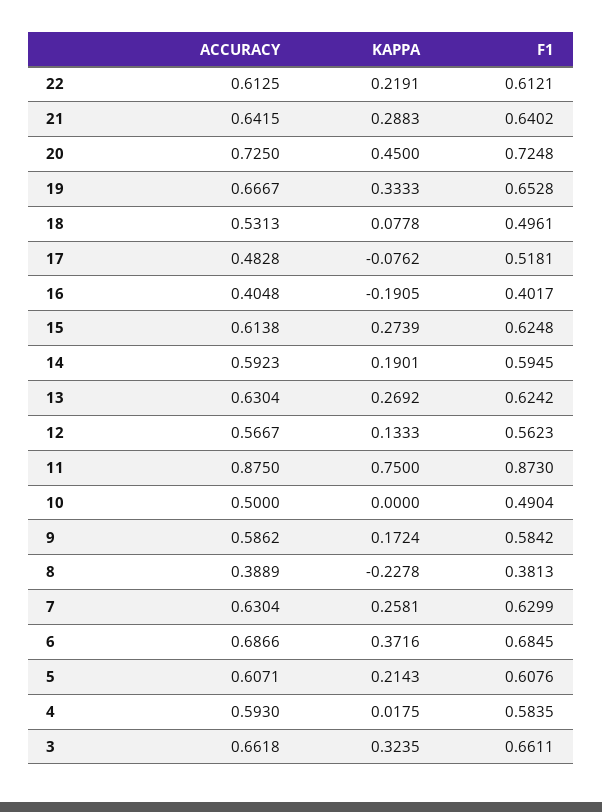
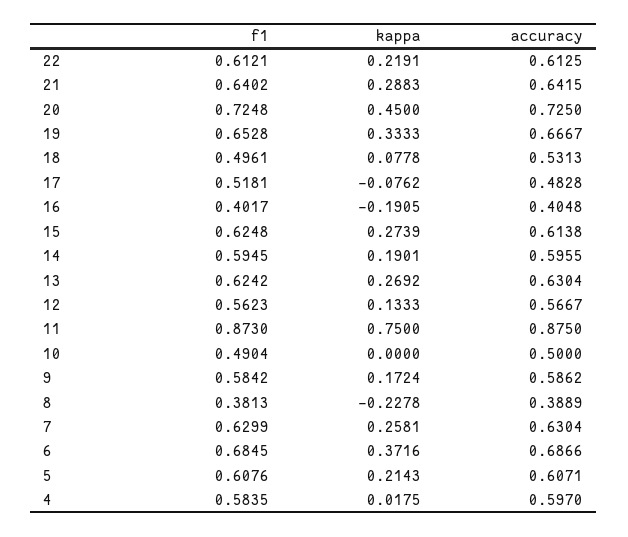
  {
    "ACCURACY": {
      "22": 0.6125,
      "21": 0.6415,
      "20": 0.725,
      "19": 0.6667,
      "18": 0.5313,
      "17": 0.4828,
      "16": 0.4048,
      "15": 0.6138,
-     "14": 0.5923,
+     "14": 0.5955,
      "13": 0.6304,
      "12": 0.5667,
      "11": 0.875,
      "10": 0.5,
      "9": 0.5862,
      "8": 0.3889,
      "7": 0.6304,
      "6": 0.6866,
      "5": 0.6071,
-     "4": 0.593,
+     "4": 0.597
-     "3": 0.6618
    },
    "KAPPA": {
      "22": 0.2191,
      "21": 0.2883,
      "20": 0.45,
      "19": 0.3333,
      "18": 0.0778,
      "17": -0.0762,
      "16": -0.1905,
      "15": 0.2739,
      "14": 0.1901,
      "13": 0.2692,
      "12": 0.1333,
      "11": 0.75,
      "10": 0,
      "9": 0.1724,
      "8": -0.2278,
      "7": 0.2581,
      "6": 0.3716,
      "5": 0.2143,
-     "4": 0.0175,
+     "4": 0.0175
-     "3": 0.3235
    },
    "F1": {
      "22": 0.6121,
      "21": 0.6402,
      "20": 0.7248,
      "19": 0.6528,
      "18": 0.4961,
      "17": 0.5181,
      "16": 0.4017,
      "15": 0.6248,
      "14": 0.5945,
      "13": 0.6242,
      "12": 0.5623,
      "11": 0.873,
      "10": 0.4904,
      "9": 0.5842,
      "8": 0.3813,
      "7": 0.6299,
      "6": 0.6845,
      "5": 0.6076,
-     "4": 0.5835,
+     "4": 0.5835
-     "3": 0.6611
    }
  }

